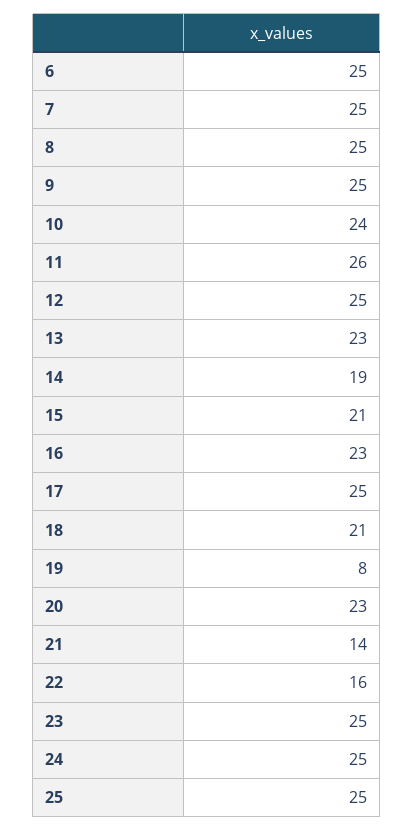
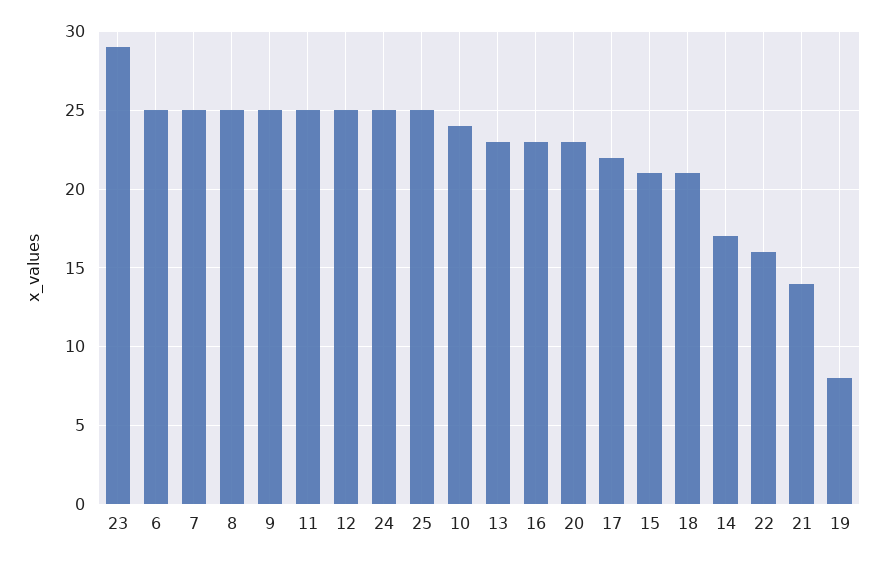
  {
    "6": 25,
    "7": 25,
    "8": 25,
    "9": 25,
    "10": 24,
-   "11": 26,
+   "11": 25,
    "12": 25,
    "13": 23,
-   "14": 19,
+   "14": 17,
    "15": 21,
    "16": 23,
-   "17": 25,
+   "17": 22,
    "18": 21,
    "19": 8,
    "20": 23,
    "21": 14,
    "22": 16,
-   "23": 25,
+   "23": 29,
    "24": 25,
    "25": 25
  }

